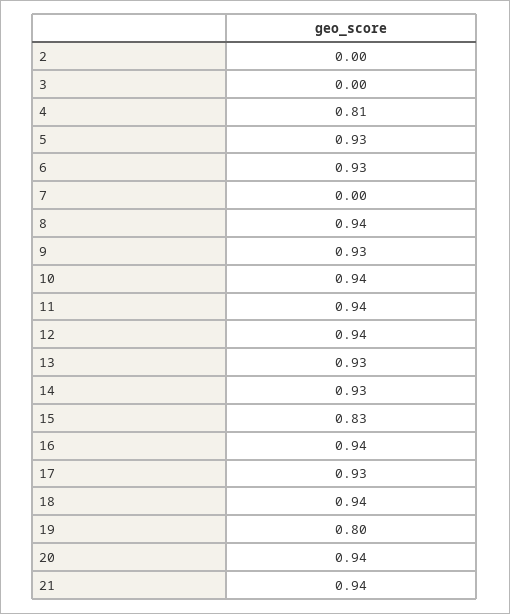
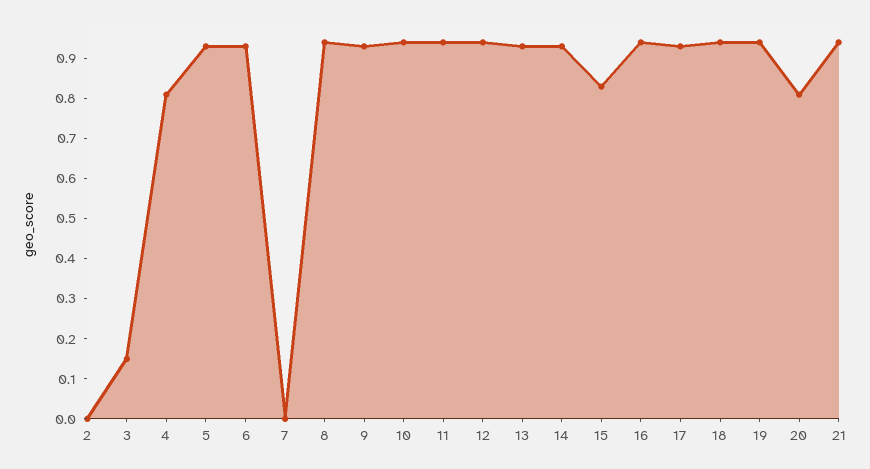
  {
    "2": 0,
-   "3": 0,
+   "3": 0.15,
    "4": 0.81,
    "5": 0.93,
    "6": 0.93,
    "7": 0,
    "8": 0.94,
    "9": 0.93,
    "10": 0.94,
    "11": 0.94,
    "12": 0.94,
    "13": 0.93,
    "14": 0.93,
    "15": 0.83,
    "16": 0.94,
    "17": 0.93,
    "18": 0.94,
-   "19": 0.8,
+   "19": 0.95,
-   "20": 0.94,
+   "20": 0.8,
    "21": 0.94
  }

